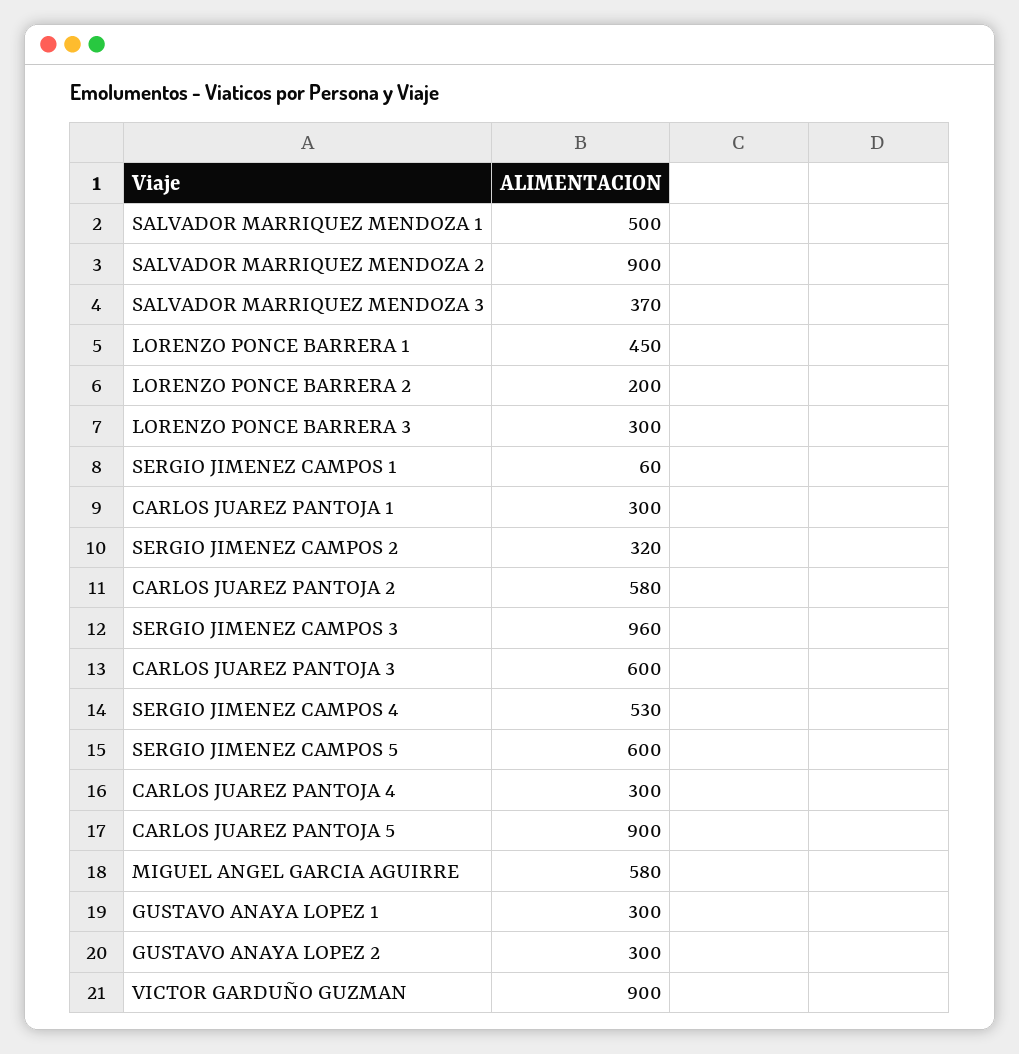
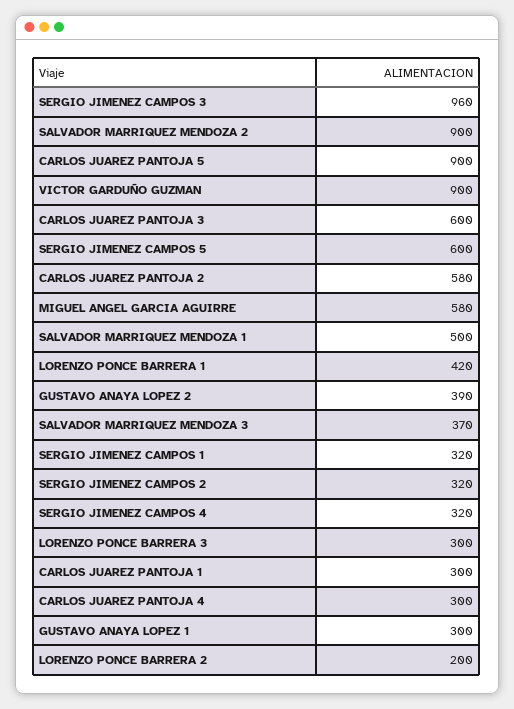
  {
    "SALVADOR MARRIQUEZ MENDOZA 1": 500,
    "SALVADOR MARRIQUEZ MENDOZA 2": 900,
    "SALVADOR MARRIQUEZ MENDOZA 3": 370,
-   "LORENZO PONCE BARRERA 1": 450,
+   "LORENZO PONCE BARRERA 1": 420,
    "LORENZO PONCE BARRERA 2": 200,
    "LORENZO PONCE BARRERA 3": 300,
-   "SERGIO JIMENEZ CAMPOS 1": 60,
+   "SERGIO JIMENEZ CAMPOS 1": 320,
    "CARLOS JUAREZ PANTOJA 1": 300,
    "SERGIO JIMENEZ CAMPOS 2": 320,
    "CARLOS JUAREZ PANTOJA 2": 580,
    "SERGIO JIMENEZ CAMPOS 3": 960,
    "CARLOS JUAREZ PANTOJA 3": 600,
-   "SERGIO JIMENEZ CAMPOS 4": 530,
+   "SERGIO JIMENEZ CAMPOS 4": 320,
    "SERGIO JIMENEZ CAMPOS 5": 600,
    "CARLOS JUAREZ PANTOJA 4": 300,
    "CARLOS JUAREZ PANTOJA 5": 900,
    "MIGUEL ANGEL GARCIA AGUIRRE": 580,
    "GUSTAVO ANAYA LOPEZ 1": 300,
-   "GUSTAVO ANAYA LOPEZ 2": 300,
+   "GUSTAVO ANAYA LOPEZ 2": 390,
    "VICTOR GARDUÑO GUZMAN": 900
  }

